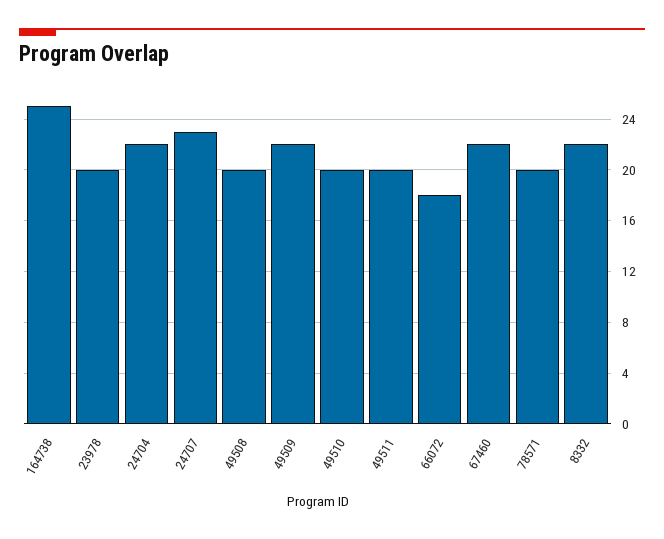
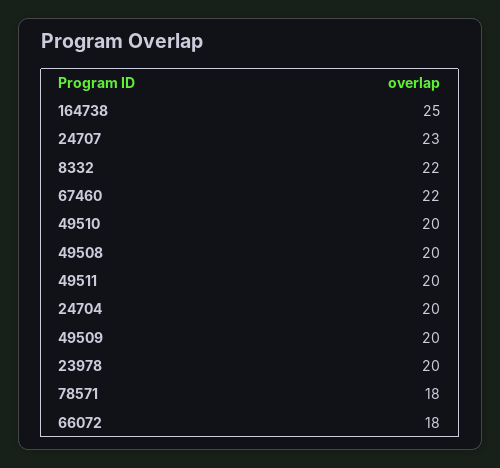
  {
    "164738": 25,
    "23978": 20,
-   "24704": 22,
+   "24704": 20,
    "24707": 23,
    "49508": 20,
-   "49509": 22,
+   "49509": 20,
    "49510": 20,
    "49511": 20,
    "66072": 18,
    "67460": 22,
-   "78571": 20,
+   "78571": 18,
    "8332": 22
  }

